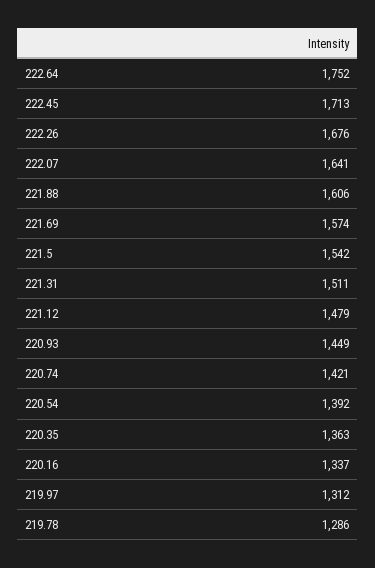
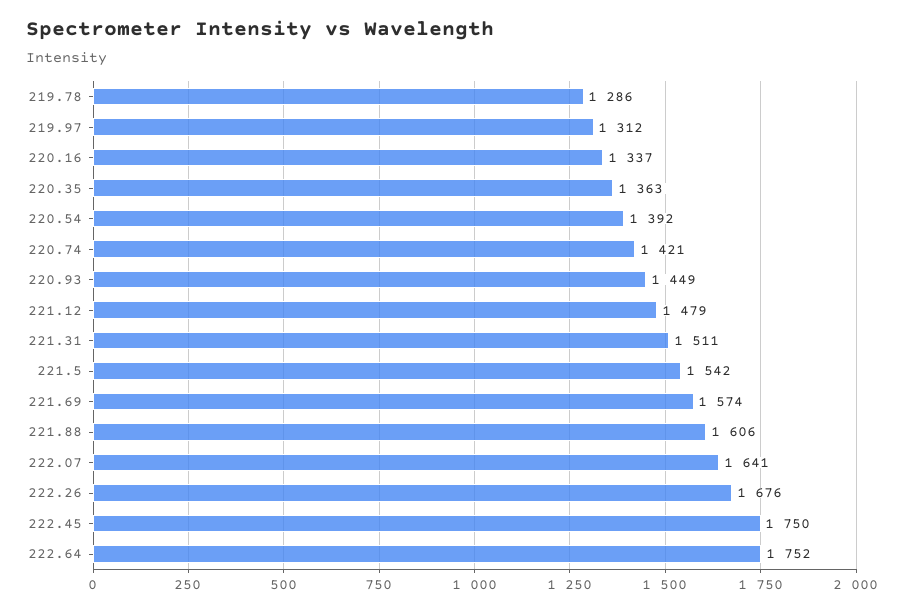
  {
    "222.64": 1752,
-   "222.45": 1713,
+   "222.45": 1750,
    "222.26": 1676,
    "222.07": 1641,
    "221.88": 1606,
    "221.69": 1574,
    "221.5": 1542,
    "221.31": 1511,
    "221.12": 1479,
    "220.93": 1449,
    "220.74": 1421,
    "220.54": 1392,
    "220.35": 1363,
    "220.16": 1337,
    "219.97": 1312,
    "219.78": 1286
  }

